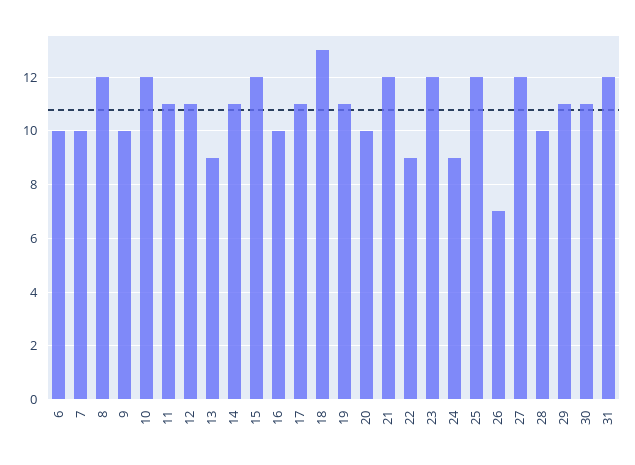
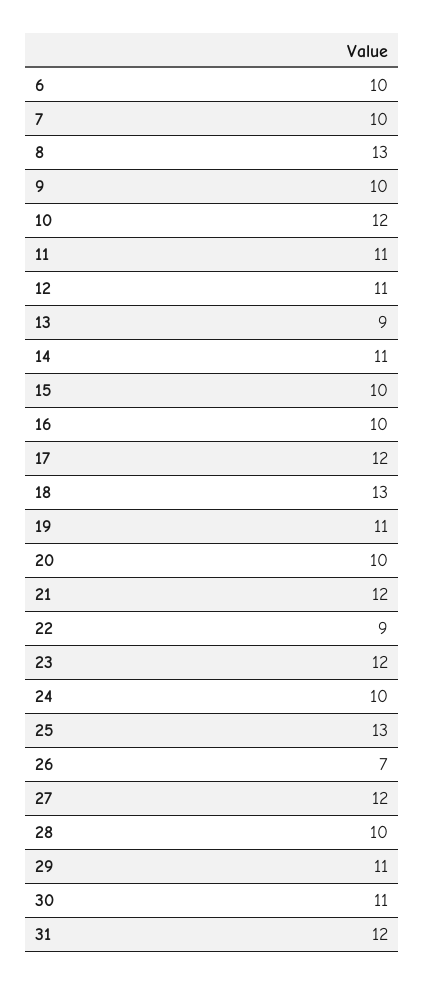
  {
    "6": 10,
    "7": 10,
-   "8": 12,
+   "8": 13,
    "9": 10,
    "10": 12,
    "11": 11,
    "12": 11,
    "13": 9,
    "14": 11,
-   "15": 12,
+   "15": 10,
    "16": 10,
-   "17": 11,
+   "17": 12,
    "18": 13,
    "19": 11,
    "20": 10,
    "21": 12,
    "22": 9,
    "23": 12,
-   "24": 9,
+   "24": 10,
-   "25": 12,
+   "25": 13,
    "26": 7,
    "27": 12,
    "28": 10,
    "29": 11,
    "30": 11,
    "31": 12
  }

